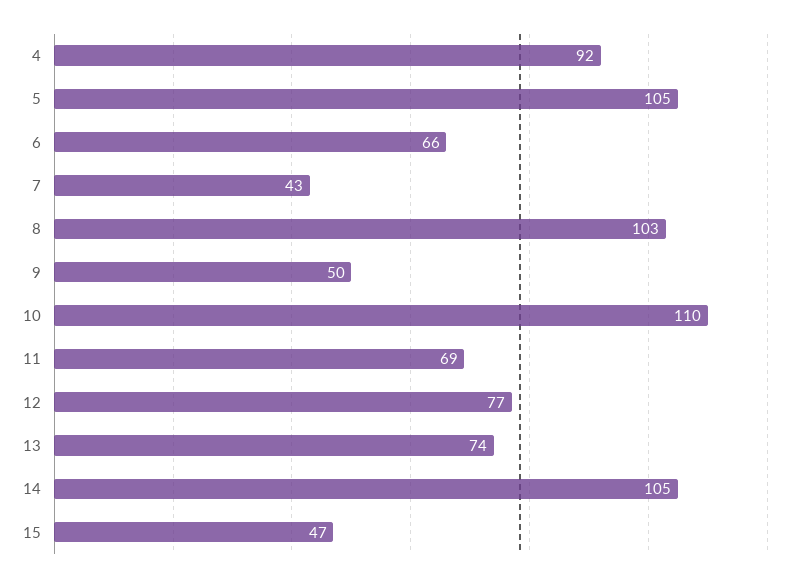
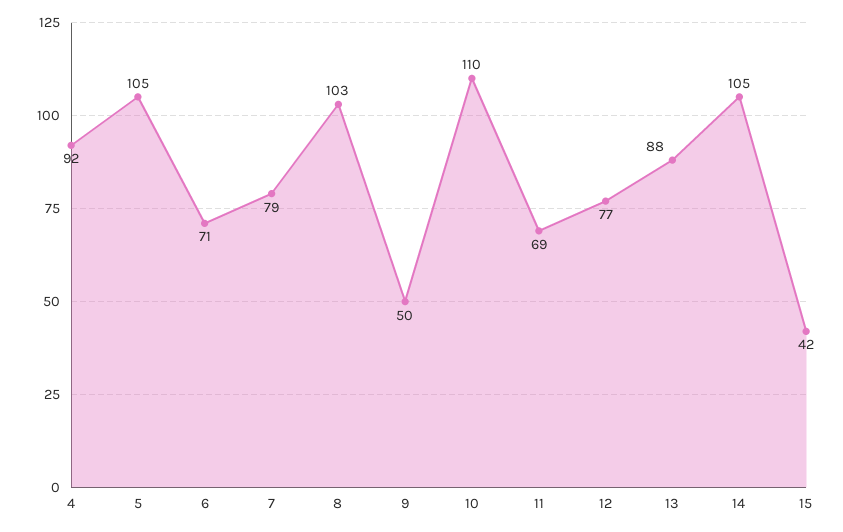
  {
    "4": 92,
    "5": 105,
-   "6": 66,
+   "6": 71,
-   "7": 43,
+   "7": 79,
    "8": 103,
    "9": 50,
    "10": 110,
    "11": 69,
    "12": 77,
-   "13": 74,
+   "13": 88,
    "14": 105,
-   "15": 47
+   "15": 42
  }

